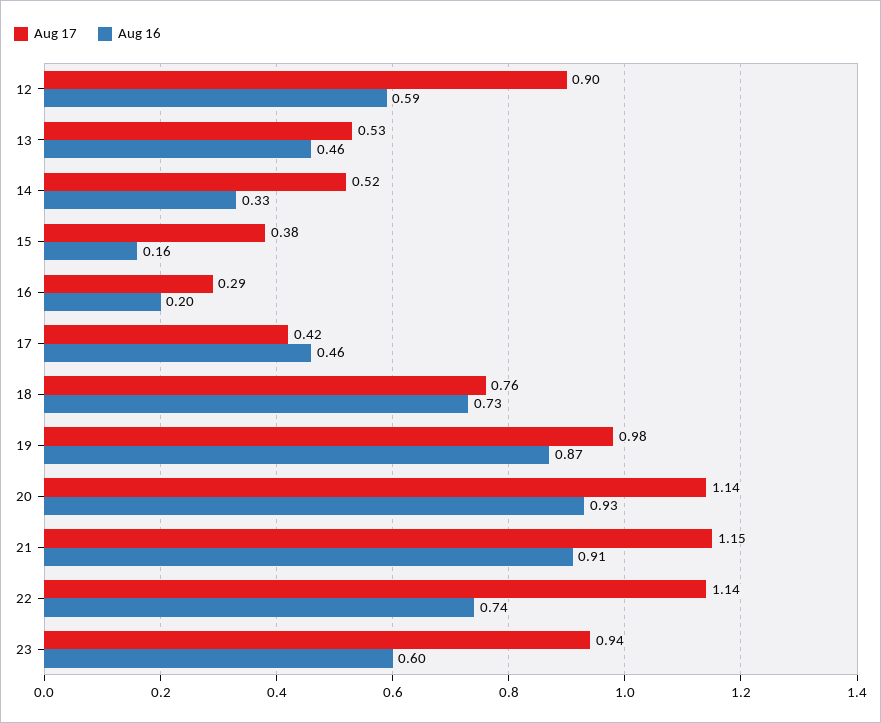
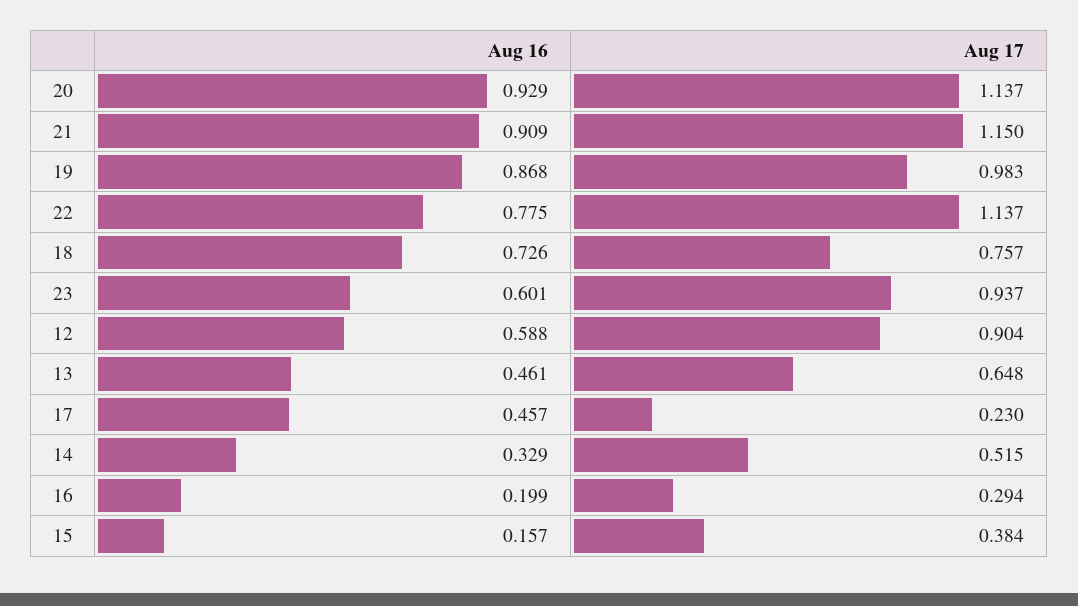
  {
    "Aug 17": {
      "12": 0.904,
-     "13": 0.53,
+     "13": 0.648,
      "14": 0.515,
      "15": 0.384,
      "16": 0.294,
-     "17": 0.42,
+     "17": 0.23,
      "18": 0.757,
      "19": 0.983,
      "20": 1.137,
      "21": 1.15,
      "22": 1.137,
      "23": 0.937
    },
    "Aug 16": {
      "12": 0.588,
      "13": 0.461,
      "14": 0.329,
      "15": 0.157,
      "16": 0.199,
      "17": 0.457,
      "18": 0.726,
      "19": 0.868,
      "20": 0.929,
      "21": 0.909,
-     "22": 0.74,
+     "22": 0.775,
      "23": 0.601
    }
  }

